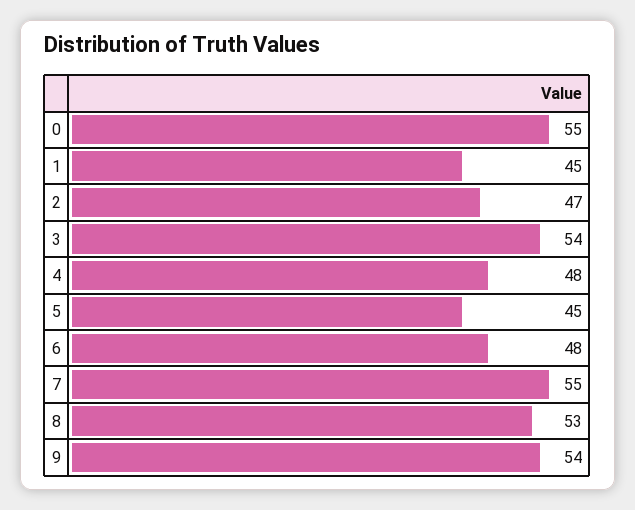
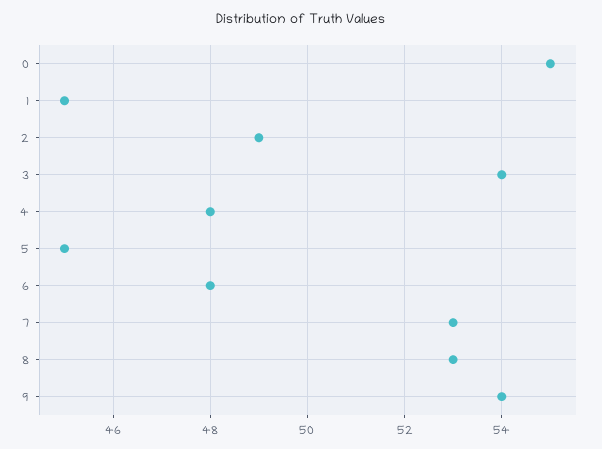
  {
    "0": 55,
    "1": 45,
-   "2": 47,
+   "2": 49,
    "3": 54,
    "4": 48,
    "5": 45,
    "6": 48,
-   "7": 55,
+   "7": 53,
    "8": 53,
    "9": 54
  }

